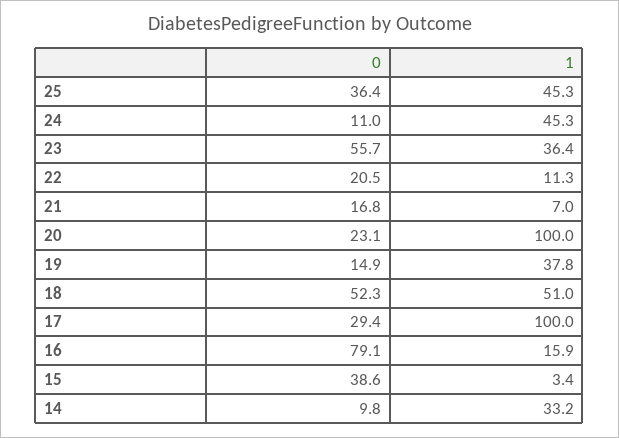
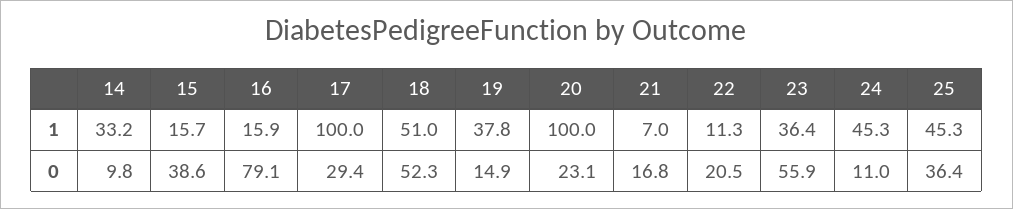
  {
    "0": {
      "25": 36.4,
      "24": 11,
-     "23": 55.7,
+     "23": 55.9,
      "22": 20.5,
      "21": 16.8,
      "20": 23.1,
      "19": 14.9,
      "18": 52.3,
      "17": 29.4,
      "16": 79.1,
      "15": 38.6,
      "14": 9.8
    },
    "1": {
      "25": 45.3,
      "24": 45.3,
      "23": 36.4,
      "22": 11.3,
      "21": 7,
      "20": 100,
      "19": 37.8,
      "18": 51,
      "17": 100,
      "16": 15.9,
-     "15": 3.4,
+     "15": 15.7,
      "14": 33.2
    }
  }

